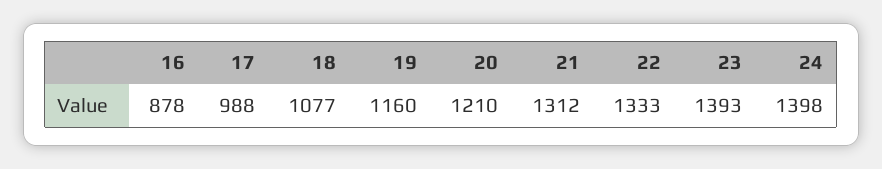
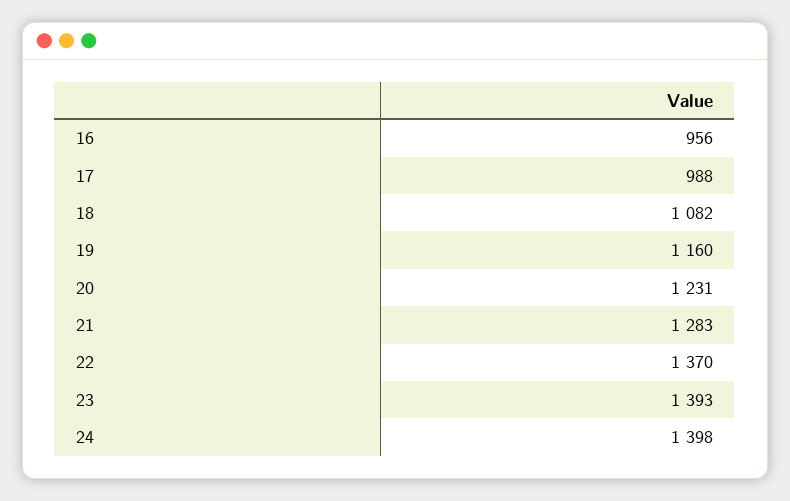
  {
-   "16": 878,
+   "16": 956,
    "17": 988,
-   "18": 1077,
+   "18": 1082,
    "19": 1160,
-   "20": 1210,
+   "20": 1231,
-   "21": 1312,
+   "21": 1283,
-   "22": 1333,
+   "22": 1370,
    "23": 1393,
    "24": 1398
  }

